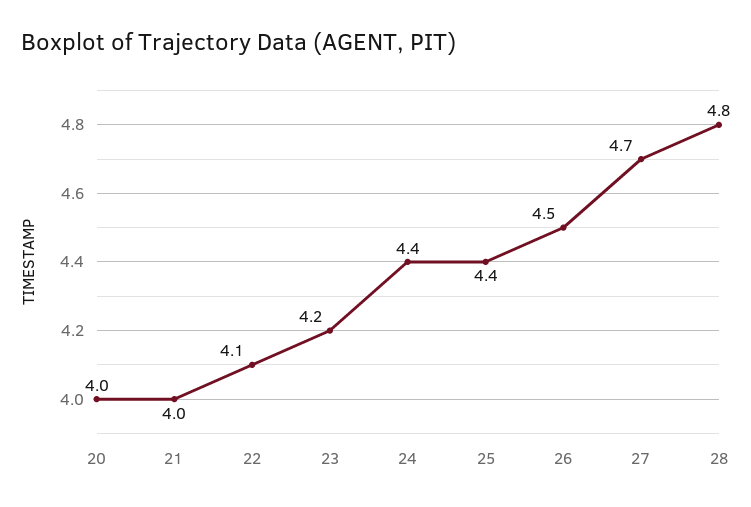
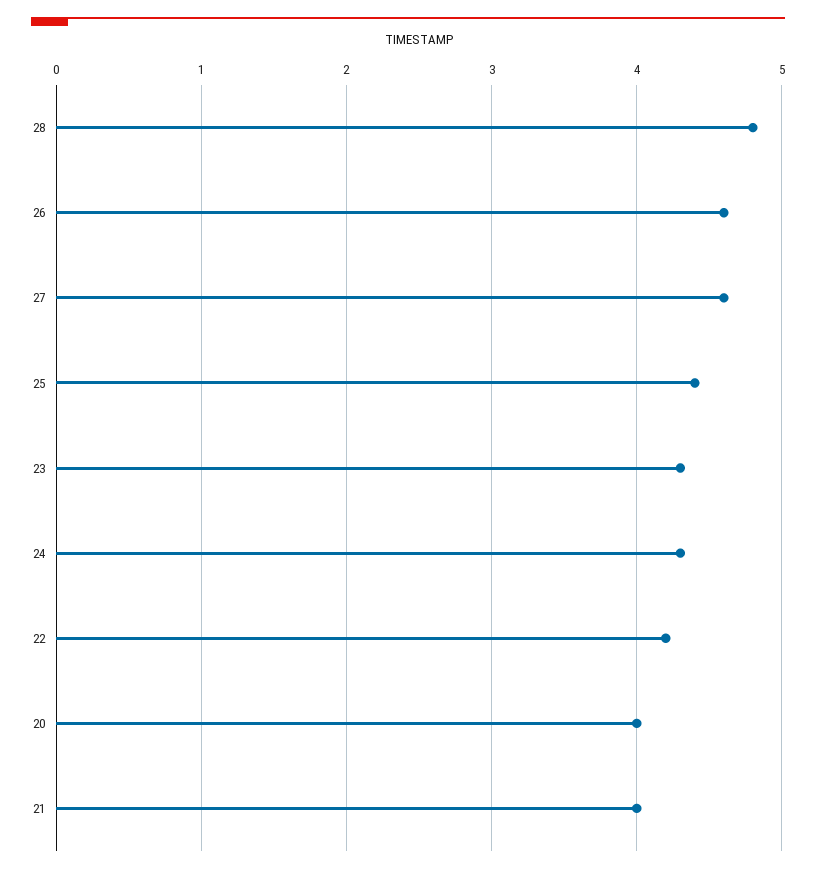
  {
    "20": 4,
    "21": 4,
-   "22": 4.1,
+   "22": 4.2,
-   "23": 4.2,
+   "23": 4.3,
-   "24": 4.4,
+   "24": 4.3,
    "25": 4.4,
-   "26": 4.5,
+   "26": 4.6,
-   "27": 4.7,
+   "27": 4.6,
    "28": 4.8
  }

